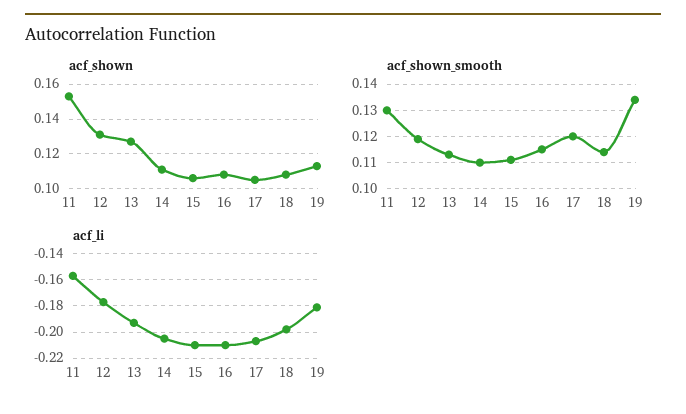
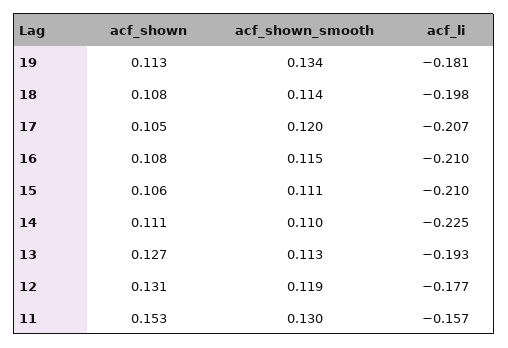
  {
    "acf_shown": {
      "11": 0.153,
      "12": 0.131,
      "13": 0.127,
      "14": 0.111,
      "15": 0.106,
      "16": 0.108,
      "17": 0.105,
      "18": 0.108,
      "19": 0.113
    },
    "acf_shown_smooth": {
      "11": 0.13,
      "12": 0.119,
      "13": 0.113,
      "14": 0.11,
      "15": 0.111,
      "16": 0.115,
      "17": 0.12,
      "18": 0.114,
      "19": 0.134
    },
    "acf_li": {
      "11": -0.157,
      "12": -0.177,
      "13": -0.193,
-     "14": -0.205,
+     "14": -0.225,
      "15": -0.21,
      "16": -0.21,
      "17": -0.207,
      "18": -0.198,
      "19": -0.181
    }
  }

